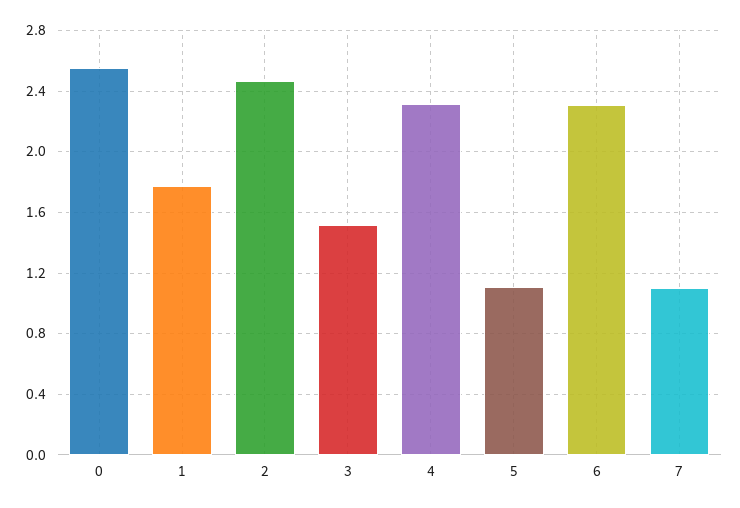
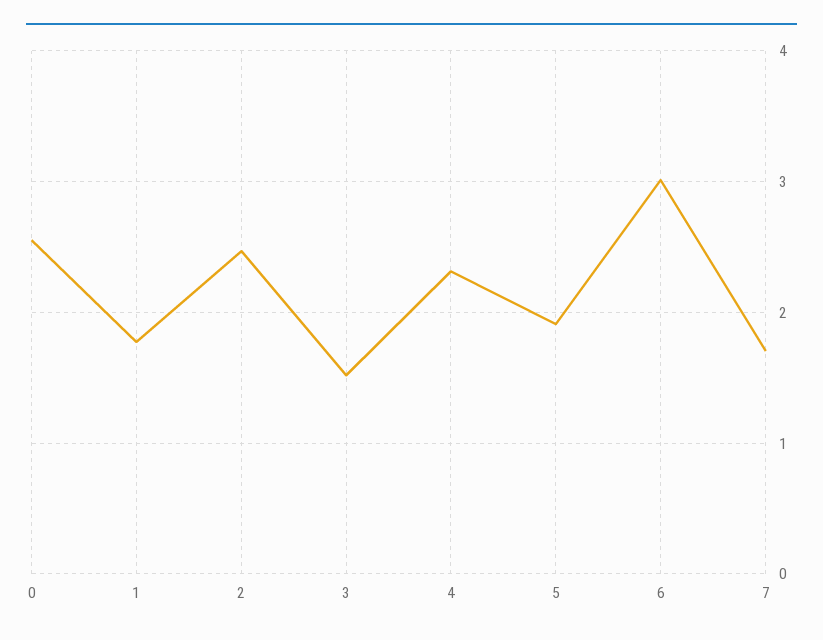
  {
    "0": 2.55,
    "1": 1.75,
    "2": 2.45,
    "3": 1.5,
    "4": 2.3,
-   "5": 1.1,
+   "5": 1.9,
-   "6": 2.3,
+   "6": 3,
-   "7": 1.1
+   "7": 1.7
  }

